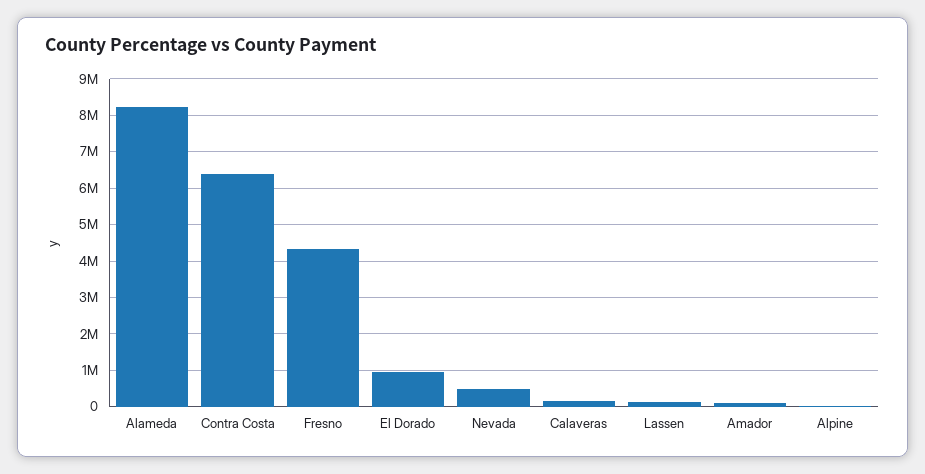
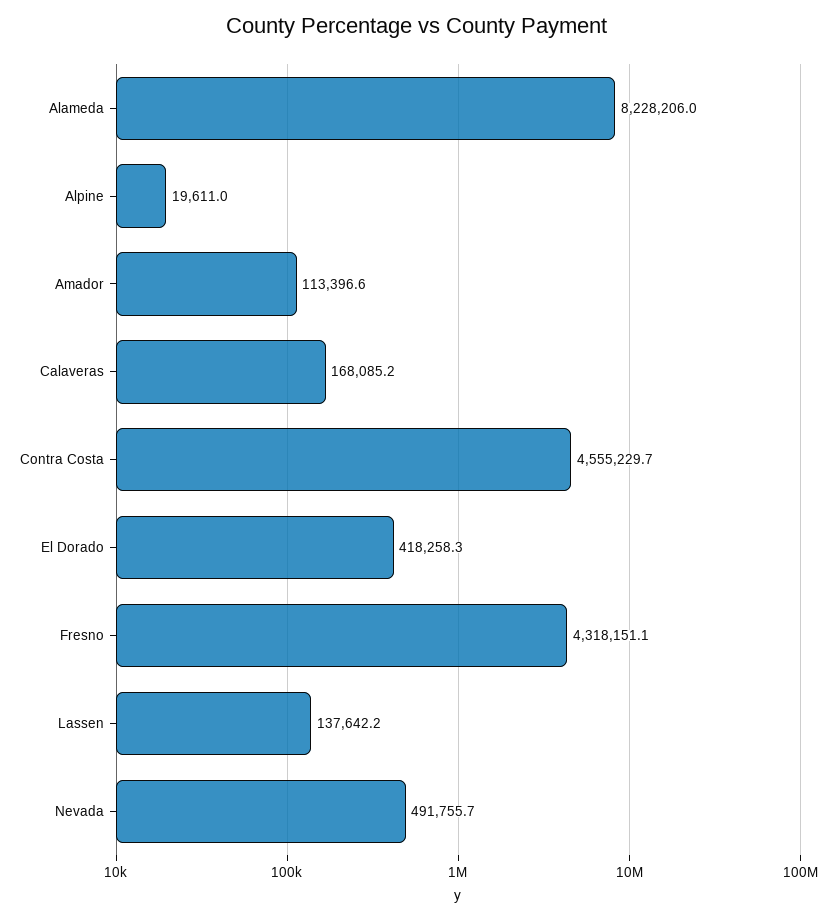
  {
    "Alameda": 8228206,
-   "Contra Costa": 6400000,
+   "Contra Costa": 4555229.7,
    "Fresno": 4318151.1,
-   "El Dorado": 1000000,
+   "El Dorado": 418258.3,
    "Nevada": 491755.7,
    "Calaveras": 168085.2,
    "Lassen": 137642.2,
    "Amador": 113396.6,
    "Alpine": 19611
  }

